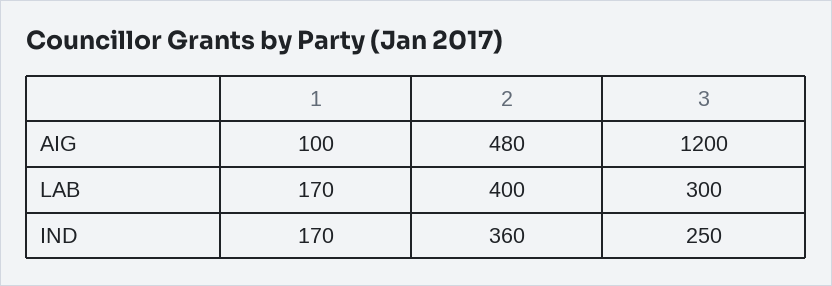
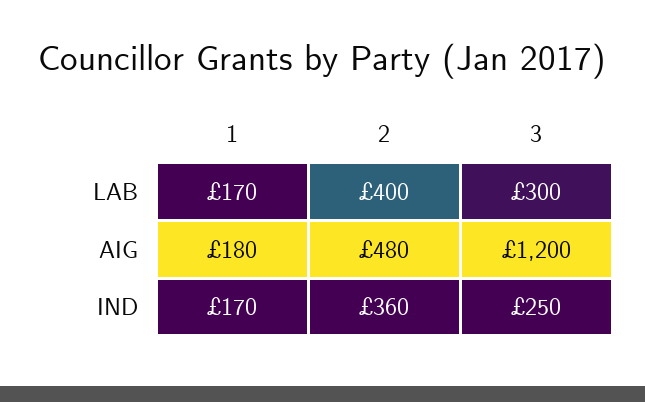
  {
    "1": {
-     "AIG": 100,
+     "AIG": 180,
      "LAB": 170,
      "IND": 170
    },
    "2": {
      "AIG": 480,
      "LAB": 400,
      "IND": 360
    },
    "3": {
      "AIG": 1200,
      "LAB": 300,
      "IND": 250
    }
  }

